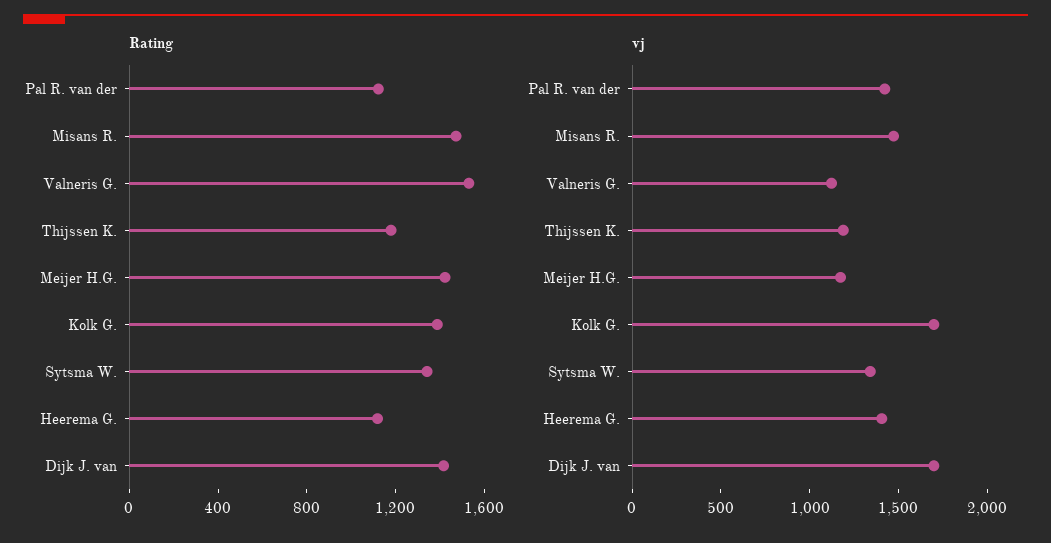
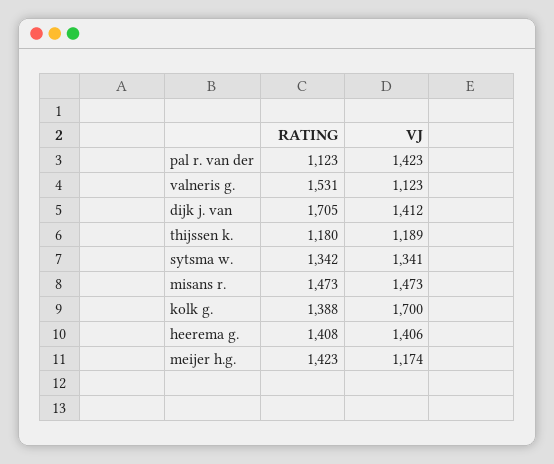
  {
    "Rating": {
      "Pal R. van der": 1123,
      "Misans R.": 1473,
      "Valneris G.": 1531,
      "Thijssen K.": 1180,
      "Meijer H.G.": 1423,
      "Kolk G.": 1388,
      "Sytsma W.": 1342,
-     "Heerema G.": 1100,
+     "Heerema G.": 1408,
-     "Dijk J. van": 1400
+     "Dijk J. van": 1705
    },
    "vj": {
      "Pal R. van der": 1423,
      "Misans R.": 1473,
      "Valneris G.": 1123,
      "Thijssen K.": 1189,
      "Meijer H.G.": 1174,
      "Kolk G.": 1700,
      "Sytsma W.": 1341,
      "Heerema G.": 1406,
-     "Dijk J. van": 1700
+     "Dijk J. van": 1412
    }
  }

